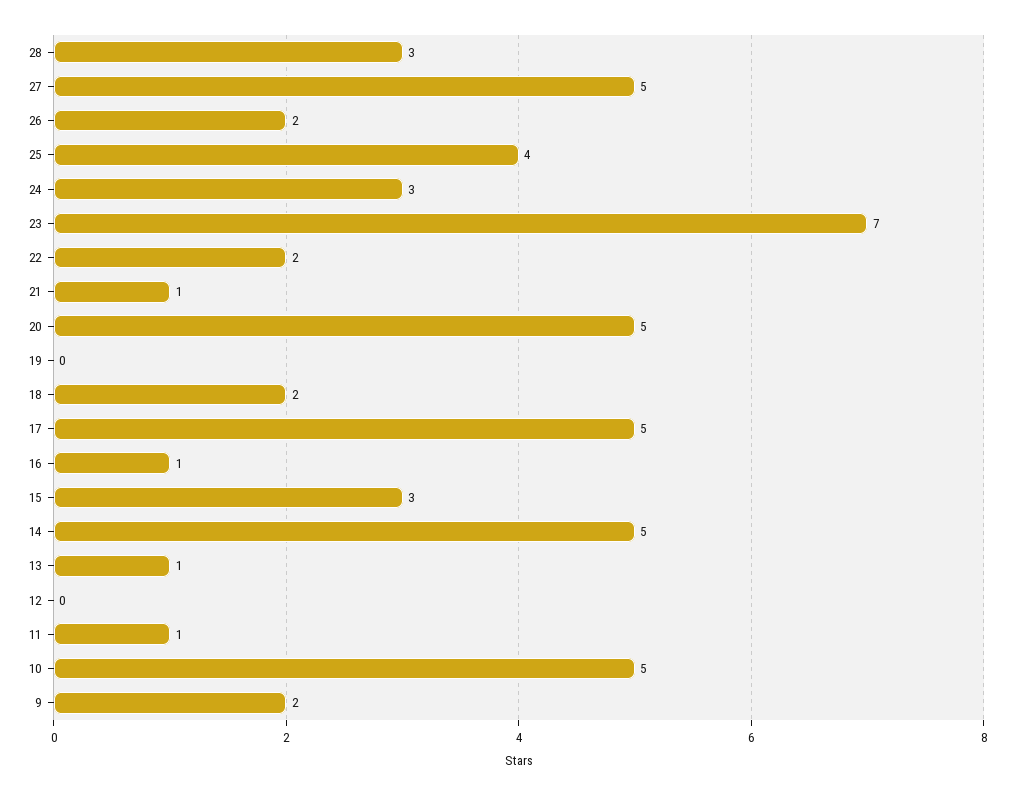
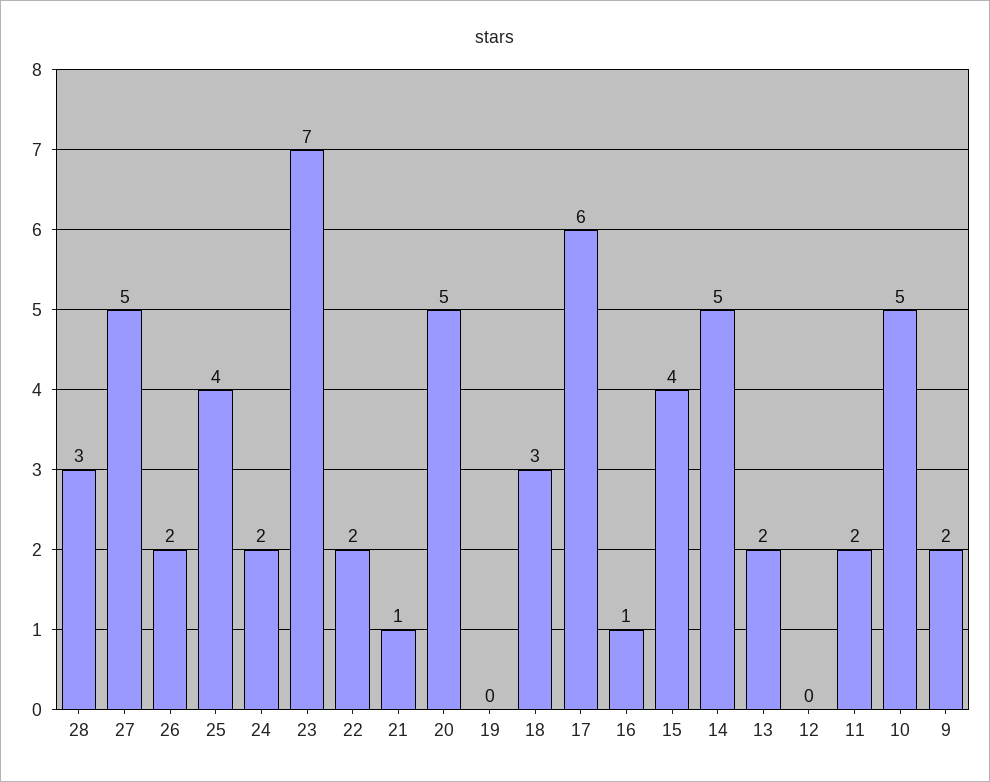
  {
    "28": 3,
    "27": 5,
    "26": 2,
    "25": 4,
-   "24": 3,
+   "24": 2,
    "23": 7,
    "22": 2,
    "21": 1,
    "20": 5,
    "19": 0,
-   "18": 2,
+   "18": 3,
-   "17": 5,
+   "17": 6,
    "16": 1,
-   "15": 3,
+   "15": 4,
    "14": 5,
-   "13": 1,
+   "13": 2,
    "12": 0,
-   "11": 1,
+   "11": 2,
    "10": 5,
    "9": 2
  }

